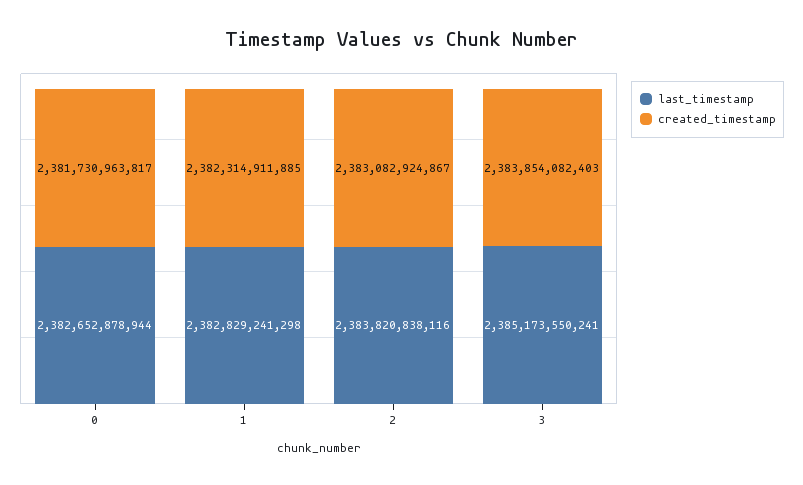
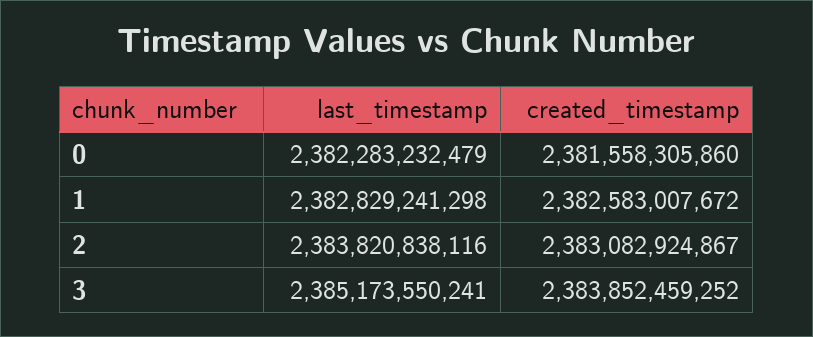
  {
    "last_timestamp": {
-     "0": 2382652878944,
+     "0": 2382283232479,
      "1": 2382829241298,
      "2": 2383820838116,
      "3": 2385173550241
    },
    "created_timestamp": {
-     "0": 2381730963817,
+     "0": 2381558305860,
-     "1": 2382314911885,
+     "1": 2382583007672,
      "2": 2383082924867,
-     "3": 2383854082403
+     "3": 2383852459252
    }
  }

